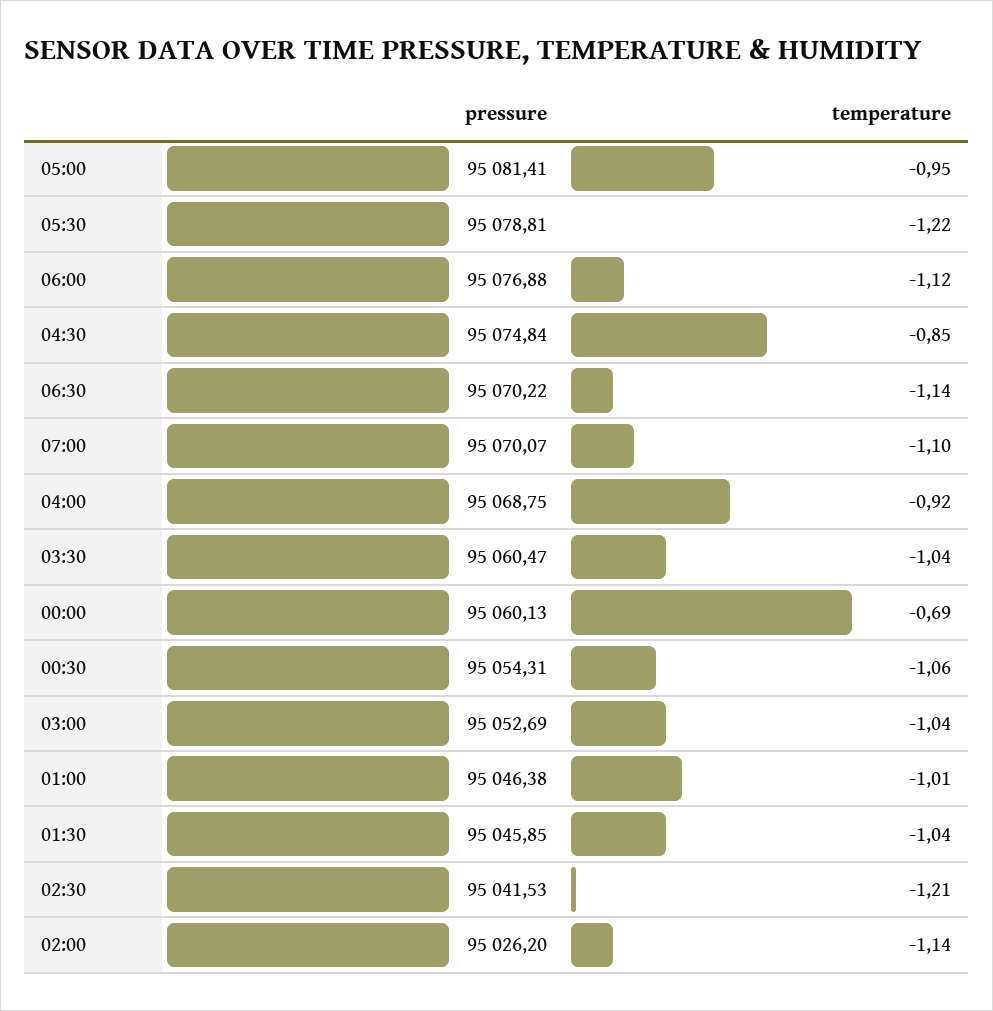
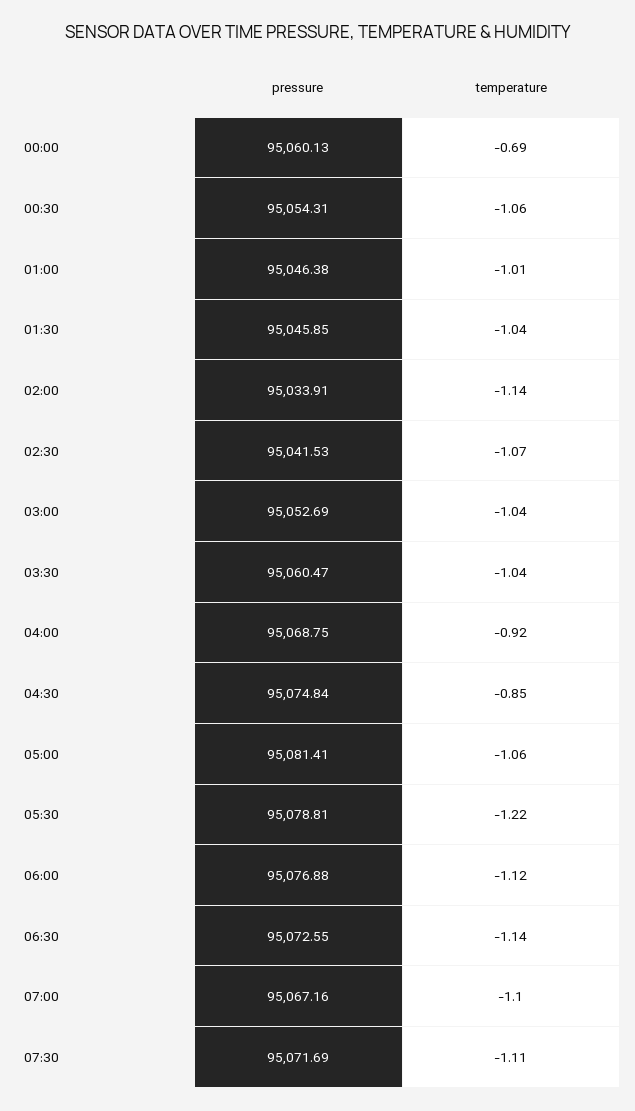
  {
    "pressure": {
      "05:00": 95081.41,
      "05:30": 95078.81,
      "06:00": 95076.88,
      "04:30": 95074.84,
-     "06:30": 95070.22,
+     "06:30": 95072.55,
-     "07:00": 95070.07,
+     "07:00": 95067.16,
      "04:00": 95068.75,
      "03:30": 95060.47,
      "00:00": 95060.13,
      "00:30": 95054.31,
      "03:00": 95052.69,
      "01:00": 95046.38,
      "01:30": 95045.85,
      "02:30": 95041.53,
-     "02:00": 95026.2
+     "02:00": 95033.91,
+     "07:30": 95071.69
    },
    "temperature": {
-     "05:00": -0.95,
+     "05:00": -1.06,
      "05:30": -1.22,
      "06:00": -1.12,
      "04:30": -0.85,
      "06:30": -1.14,
      "07:00": -1.1,
      "04:00": -0.92,
      "03:30": -1.04,
      "00:00": -0.69,
      "00:30": -1.06,
      "03:00": -1.04,
      "01:00": -1.01,
      "01:30": -1.04,
-     "02:30": -1.21,
+     "02:30": -1.07,
-     "02:00": -1.14
+     "02:00": -1.14,
+     "07:30": -1.11
    }
  }

